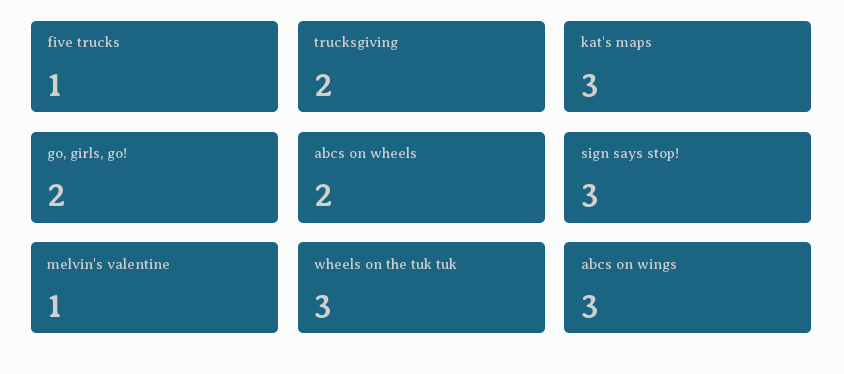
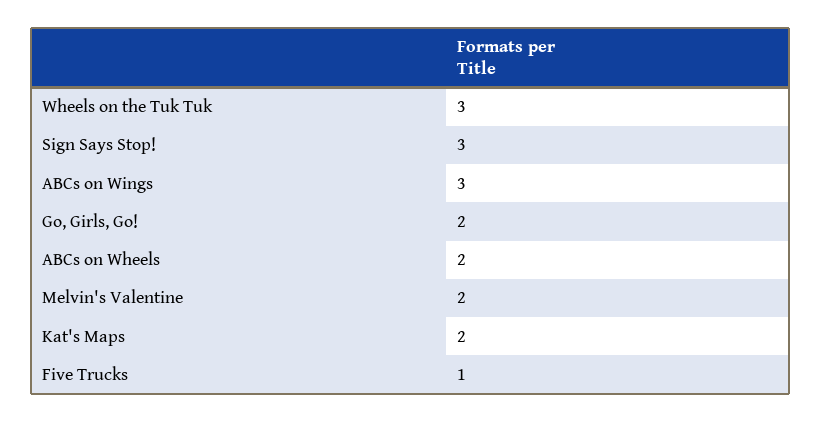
  {
    "five trucks": 1,
-   "trucksgiving": 2,
-   "kat's maps": 3,
+   "kat's maps": 2,
    "go, girls, go!": 2,
    "abcs on wheels": 2,
    "sign says stop!": 3,
-   "melvin's valentine": 1,
+   "melvin's valentine": 2,
    "wheels on the tuk tuk": 3,
    "abcs on wings": 3
  }

